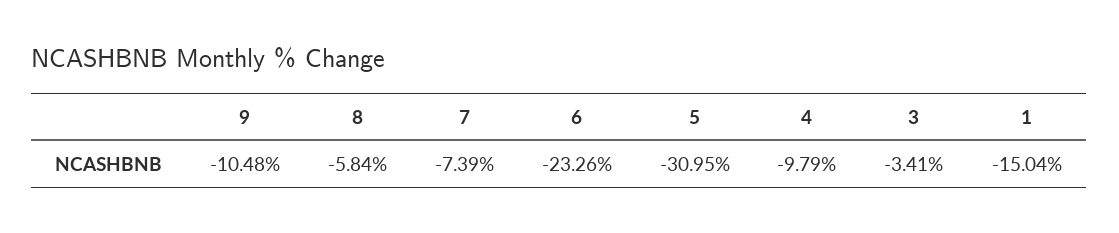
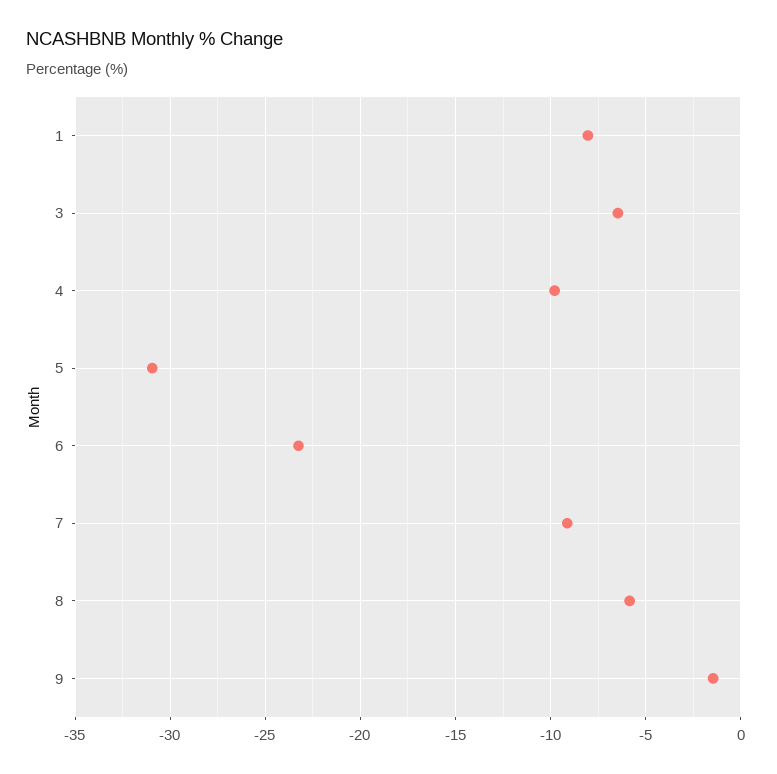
  {
-   "9": -10.48,
+   "9": -1.5,
    "8": -5.84,
-   "7": -7.39,
+   "7": -9,
    "6": -23.26,
    "5": -30.95,
    "4": -9.79,
-   "3": -3.41,
+   "3": -6.5,
-   "1": -15.04
+   "1": -8
  }

